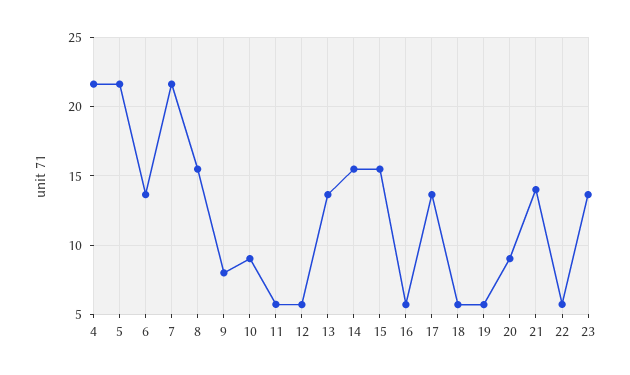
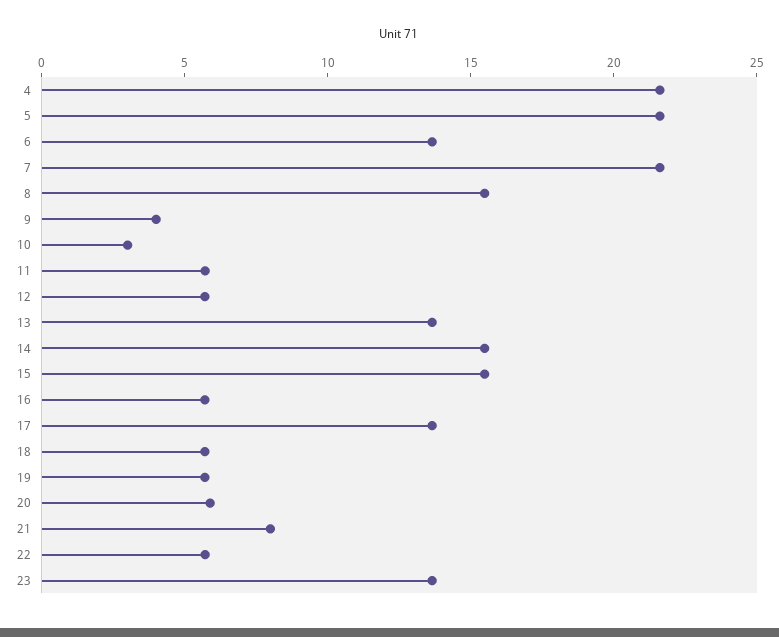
  {
    "4": 21.5,
    "5": 21.5,
    "6": 13.5,
    "7": 21.5,
    "8": 15.5,
-   "9": 8,
+   "9": 4,
-   "10": 9,
+   "10": 3,
    "11": 5.5,
    "12": 5.5,
    "13": 13.5,
    "14": 15.5,
    "15": 15.5,
    "16": 5.5,
    "17": 13.5,
    "18": 5.5,
    "19": 5.5,
-   "20": 9,
+   "20": 6,
-   "21": 14,
+   "21": 8,
    "22": 5.5,
    "23": 13.5
  }

